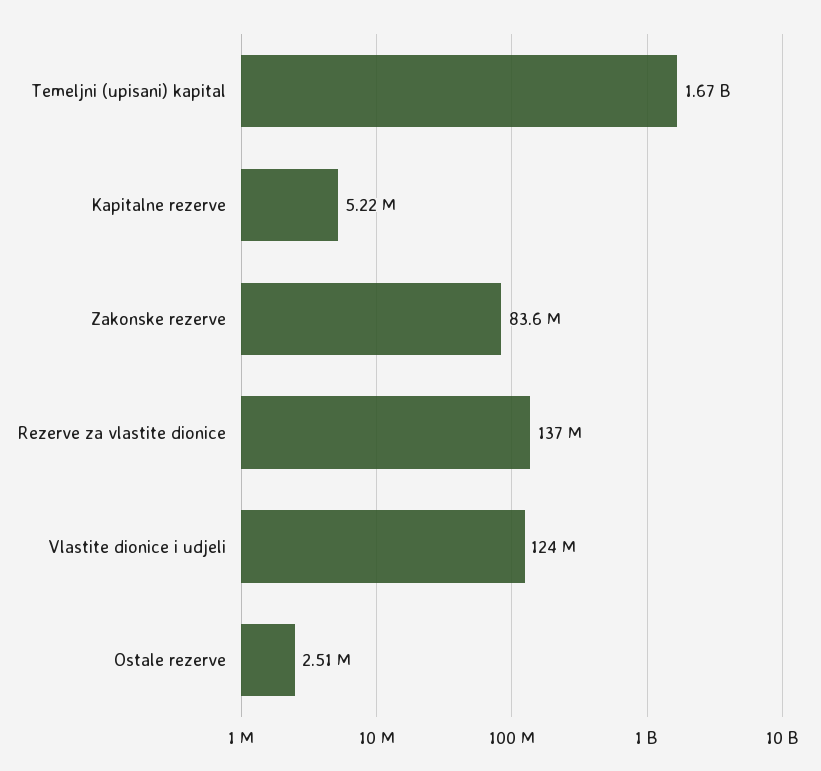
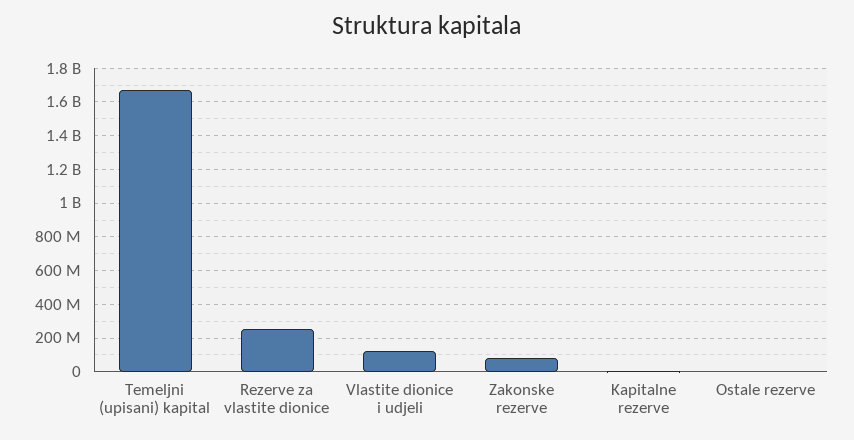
  {
    "Temeljni (upisani) kapital": 1670000000,
    "Kapitalne rezerve": 5220000,
    "Zakonske rezerve": 83600000,
-   "Rezerve za vlastite dionice": 137000000,
+   "Rezerve za vlastite dionice": 250000000,
    "Vlastite dionice i udjeli": 124000000,
    "Ostale rezerve": 2510000
  }

